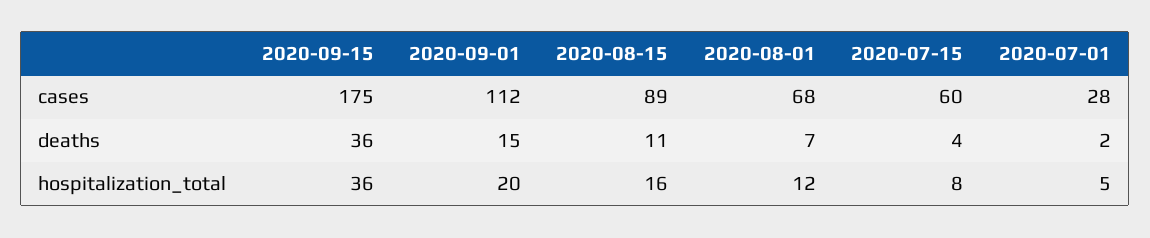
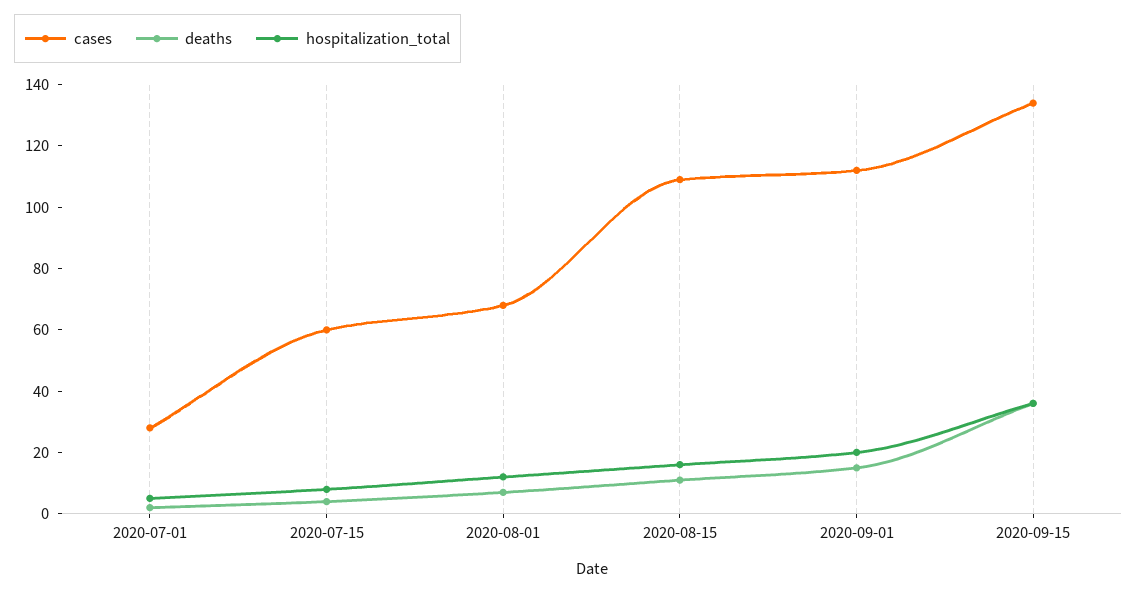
  {
    "cases": {
-     "2020-09-15": 175,
+     "2020-09-15": 135,
      "2020-09-01": 112,
-     "2020-08-15": 89,
+     "2020-08-15": 110,
      "2020-08-01": 68,
      "2020-07-15": 60,
      "2020-07-01": 28
    },
    "deaths": {
      "2020-09-15": 36,
      "2020-09-01": 15,
      "2020-08-15": 11,
      "2020-08-01": 7,
      "2020-07-15": 4,
      "2020-07-01": 2
    },
    "hospitalization_total": {
      "2020-09-15": 36,
      "2020-09-01": 20,
      "2020-08-15": 16,
      "2020-08-01": 12,
      "2020-07-15": 8,
      "2020-07-01": 5
    }
  }

